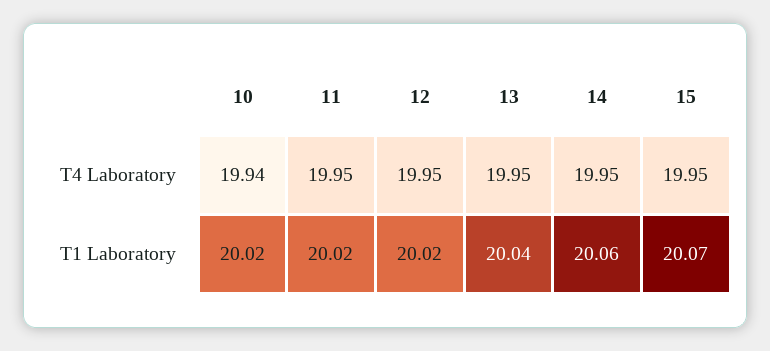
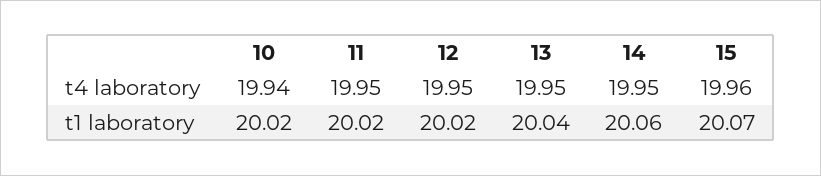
  {
    "10": {
      "T4 Laboratory": 19.94,
      "T1 Laboratory": 20.02
    },
    "11": {
      "T4 Laboratory": 19.95,
      "T1 Laboratory": 20.02
    },
    "12": {
      "T4 Laboratory": 19.95,
      "T1 Laboratory": 20.02
    },
    "13": {
      "T4 Laboratory": 19.95,
      "T1 Laboratory": 20.04
    },
    "14": {
      "T4 Laboratory": 19.95,
      "T1 Laboratory": 20.06
    },
    "15": {
-     "T4 Laboratory": 19.95,
+     "T4 Laboratory": 19.96,
      "T1 Laboratory": 20.07
    }
  }

